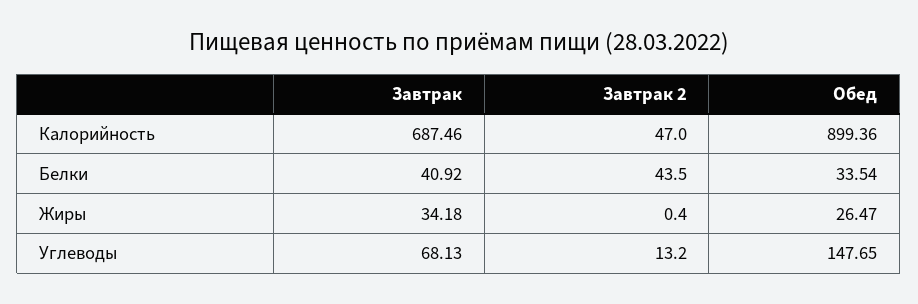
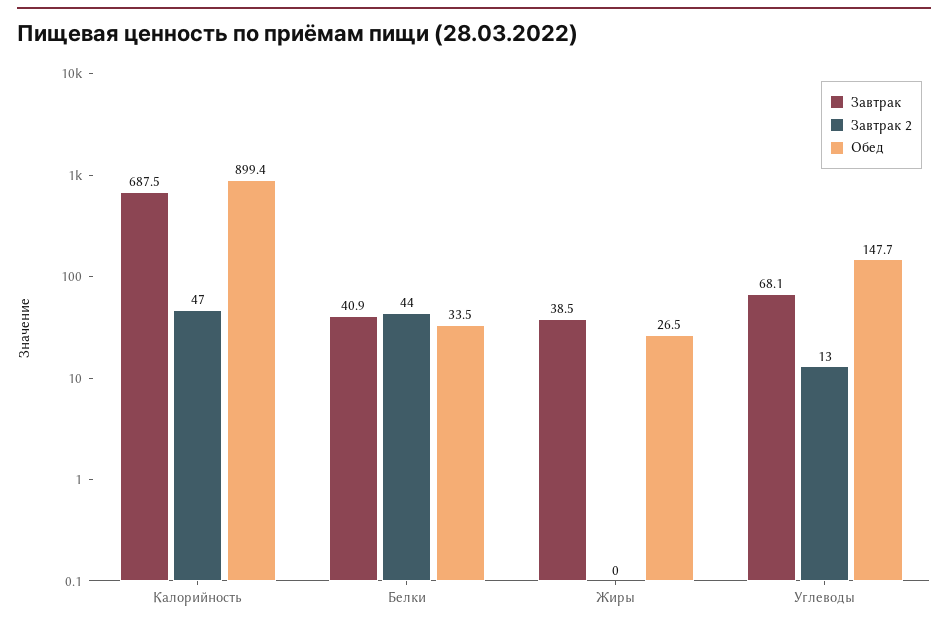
  {
    "Завтрак": {
      "Калорийность": 687.46,
      "Белки": 40.92,
-     "Жиры": 34.18,
+     "Жиры": 38.5,
      "Углеводы": 68.13
    },
    "Завтрак 2": {
      "Калорийность": 47,
      "Белки": 43.5,
      "Жиры": 0.4,
      "Углеводы": 13.2
    },
    "Обед": {
      "Калорийность": 899.36,
      "Белки": 33.54,
      "Жиры": 26.47,
      "Углеводы": 147.65
    }
  }

